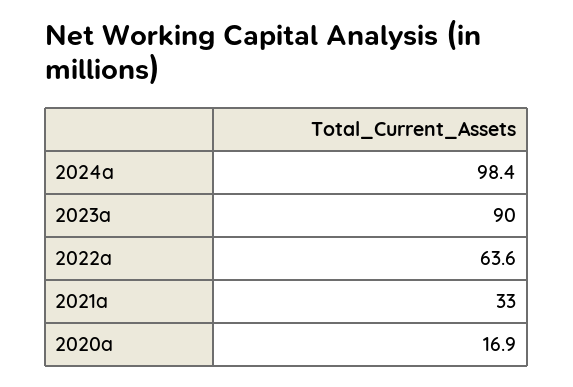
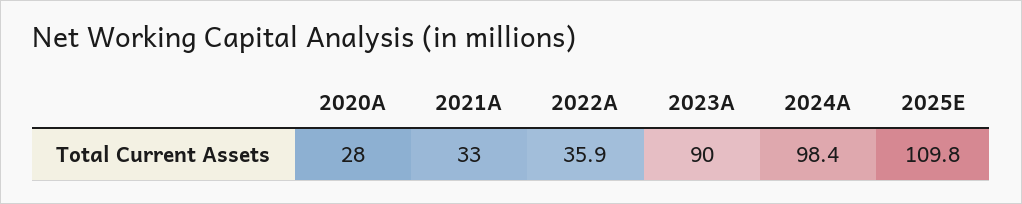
  {
    "2024a": 98.4,
    "2023a": 90,
-   "2022a": 63.6,
+   "2022a": 35.9,
    "2021a": 33,
-   "2020a": 16.9
+   "2020a": 28,
+   "2025E": 109.8
  }

